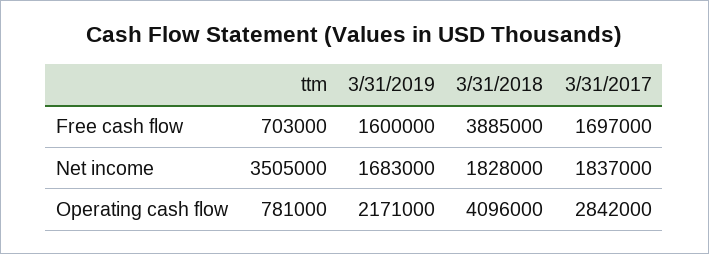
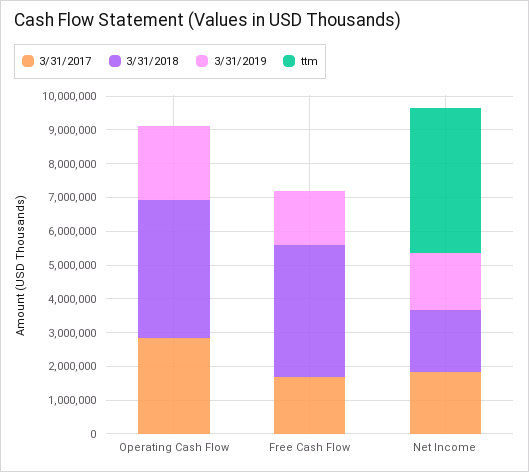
  {
    "ttm": {
-     "Free cash flow": 703000,
+     "Free cash flow": 0,
-     "Net income": 3505000,
+     "Net income": 4250000,
-     "Operating cash flow": 781000
+     "Operating cash flow": 0
    },
    "3/31/2019": {
      "Free cash flow": 1600000,
      "Net income": 1683000,
      "Operating cash flow": 2171000
    },
    "3/31/2018": {
      "Free cash flow": 3885000,
      "Net income": 1828000,
      "Operating cash flow": 4096000
    },
    "3/31/2017": {
      "Free cash flow": 1697000,
      "Net income": 1837000,
      "Operating cash flow": 2842000
    }
  }

